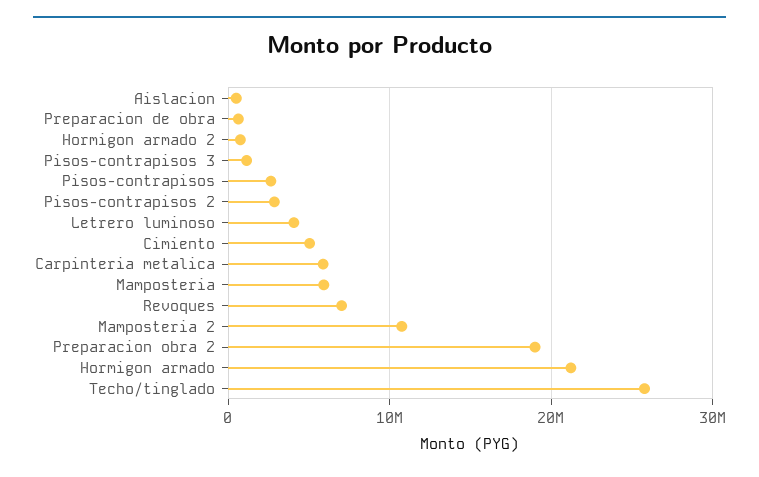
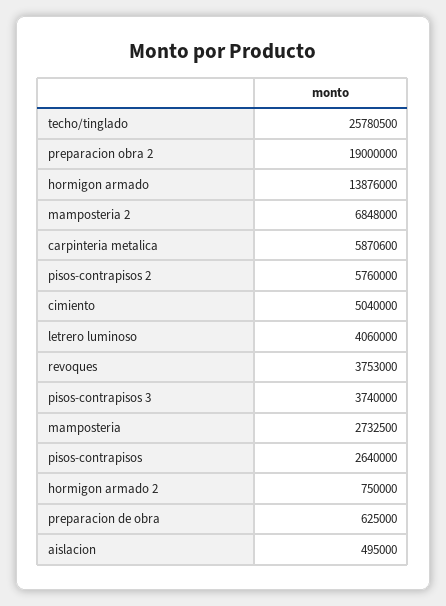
  {
    "Aislacion": 495000,
    "Preparacion de obra": 625000,
    "Hormigon armado 2": 750000,
-   "Pisos-contrapisos 3": 1000000,
+   "Pisos-contrapisos 3": 3740000,
    "Pisos-contrapisos": 2640000,
-   "Pisos-contrapisos 2": 3000000,
+   "Pisos-contrapisos 2": 5760000,
    "Letrero luminoso": 4060000,
    "Cimiento": 5040000,
    "Carpinteria metalica": 5870600,
-   "Mamposteria": 6000000,
+   "Mamposteria": 2732500,
-   "Revoques": 7000000,
+   "Revoques": 3753000,
-   "Mamposteria 2": 11000000,
+   "Mamposteria 2": 6848000,
    "Preparacion obra 2": 19000000,
-   "Hormigon armado": 21000000,
+   "Hormigon armado": 13876000,
    "Techo/tinglado": 25780500
  }

